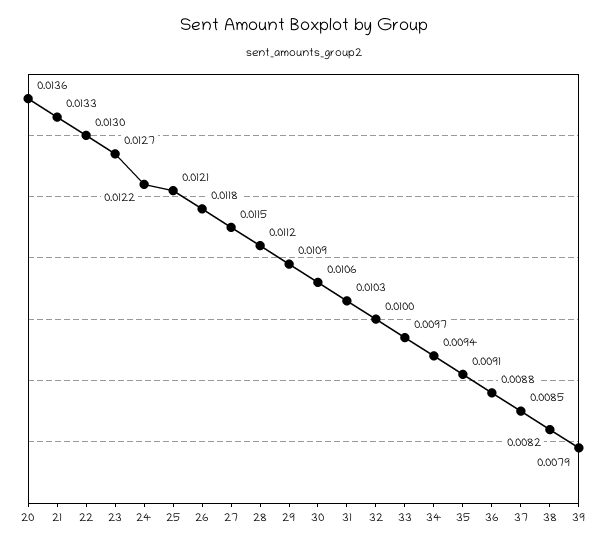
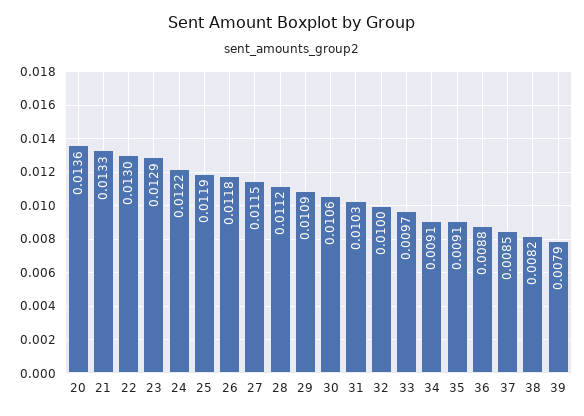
  {
    "20": 0.0136,
    "21": 0.0133,
    "22": 0.013,
-   "23": 0.0127,
+   "23": 0.0129,
    "24": 0.0122,
-   "25": 0.0121,
+   "25": 0.0119,
    "26": 0.0118,
    "27": 0.0115,
    "28": 0.0112,
    "29": 0.0109,
    "30": 0.0106,
    "31": 0.0103,
    "32": 0.01,
    "33": 0.0097,
-   "34": 0.0094,
+   "34": 0.0091,
    "35": 0.0091,
    "36": 0.0088,
    "37": 0.0085,
    "38": 0.0082,
    "39": 0.0079
  }

